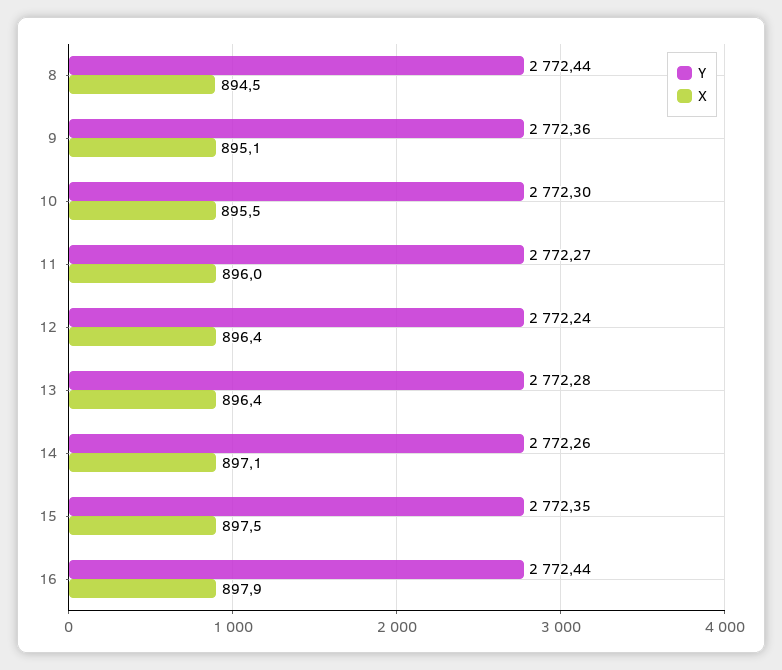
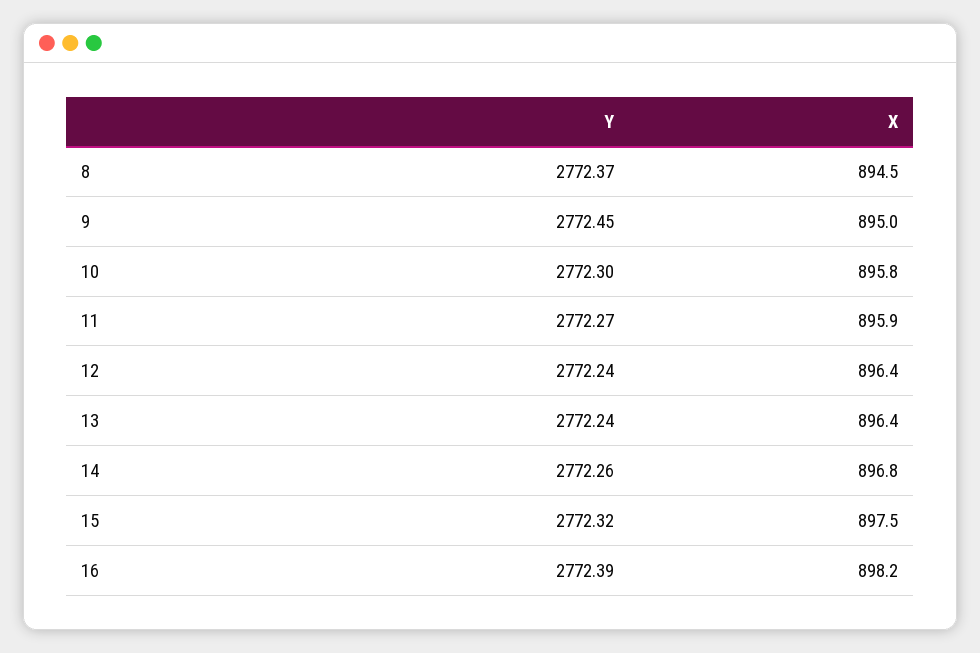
  {
    "Y": {
-     "8": 2772.44,
+     "8": 2772.37,
-     "9": 2772.36,
+     "9": 2772.45,
      "10": 2772.3,
      "11": 2772.27,
      "12": 2772.24,
-     "13": 2772.28,
+     "13": 2772.24,
      "14": 2772.26,
-     "15": 2772.35,
+     "15": 2772.32,
-     "16": 2772.44
+     "16": 2772.39
    },
    "X": {
      "8": 894.5,
-     "9": 895.1,
+     "9": 895,
-     "10": 895.5,
+     "10": 895.8,
-     "11": 896,
+     "11": 895.9,
      "12": 896.4,
      "13": 896.4,
-     "14": 897.1,
+     "14": 896.8,
      "15": 897.5,
-     "16": 897.9
+     "16": 898.2
    }
  }

